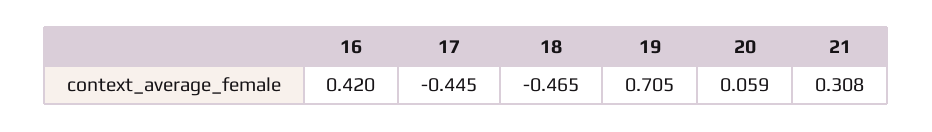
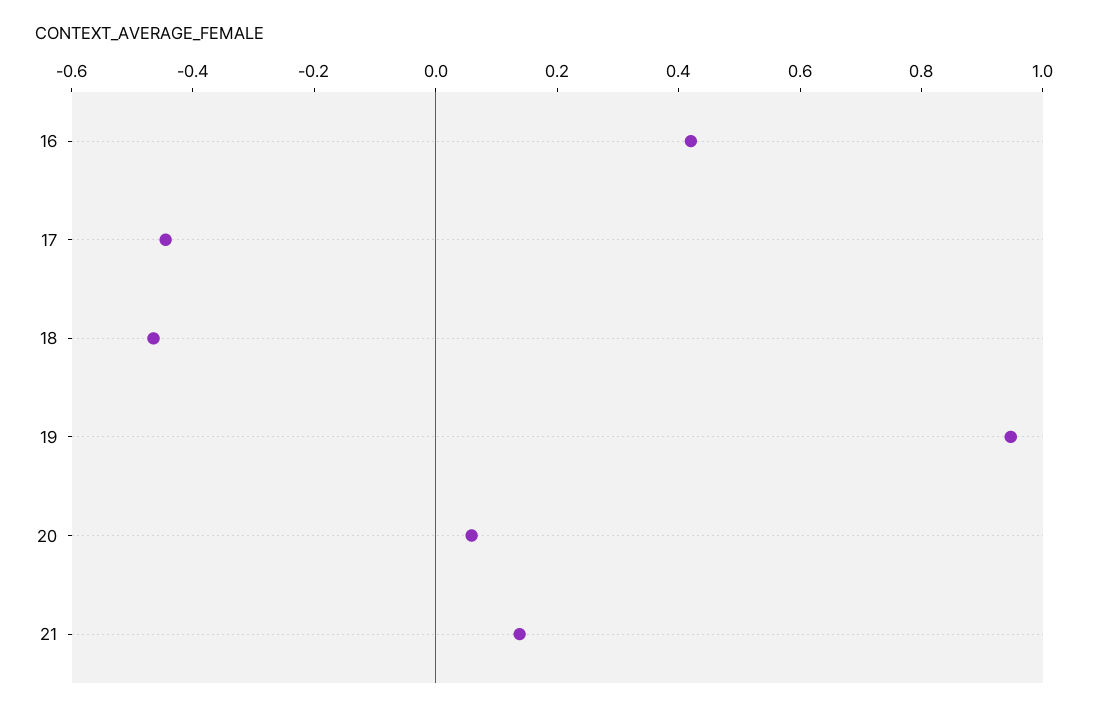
  {
    "16": 0.42,
    "17": -0.445,
    "18": -0.465,
-   "19": 0.705,
+   "19": 0.95,
    "20": 0.059,
-   "21": 0.308
+   "21": 0.15
  }

